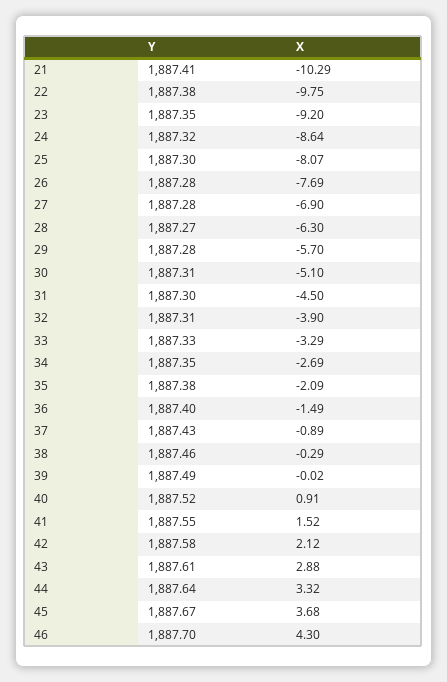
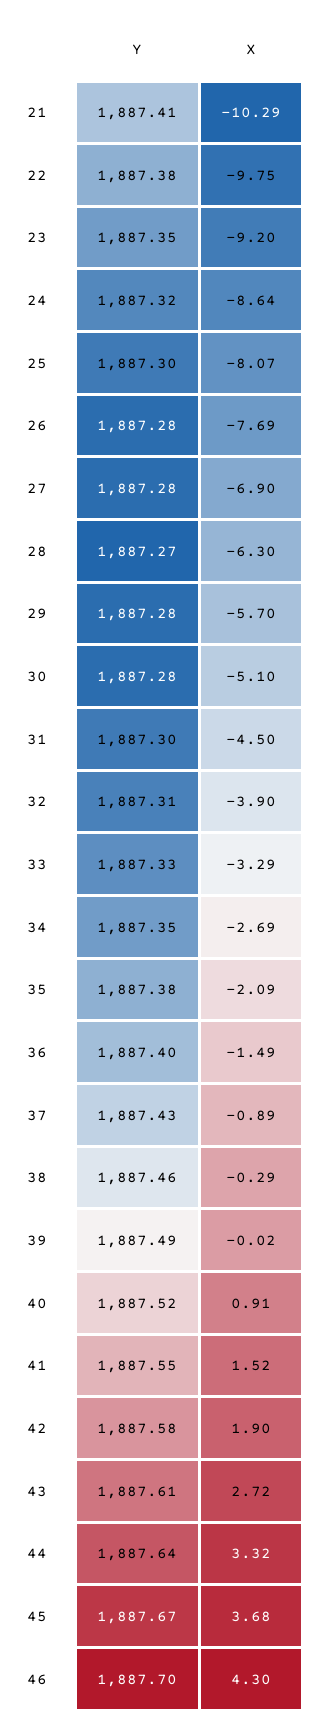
  {
    "Y": {
      "21": 1887.41,
      "22": 1887.38,
      "23": 1887.35,
      "24": 1887.32,
      "25": 1887.3,
      "26": 1887.28,
      "27": 1887.28,
      "28": 1887.27,
      "29": 1887.28,
-     "30": 1887.31,
+     "30": 1887.28,
      "31": 1887.3,
      "32": 1887.31,
      "33": 1887.33,
      "34": 1887.35,
      "35": 1887.38,
      "36": 1887.4,
      "37": 1887.43,
      "38": 1887.46,
      "39": 1887.49,
      "40": 1887.52,
      "41": 1887.55,
      "42": 1887.58,
      "43": 1887.61,
      "44": 1887.64,
      "45": 1887.67,
      "46": 1887.7
    },
    "X": {
      "21": -10.29,
      "22": -9.75,
      "23": -9.2,
      "24": -8.64,
      "25": -8.07,
      "26": -7.69,
      "27": -6.9,
      "28": -6.3,
      "29": -5.7,
      "30": -5.1,
      "31": -4.5,
      "32": -3.9,
      "33": -3.29,
      "34": -2.69,
      "35": -2.09,
      "36": -1.49,
      "37": -0.89,
      "38": -0.29,
      "39": -0.02,
      "40": 0.91,
      "41": 1.52,
-     "42": 2.12,
+     "42": 1.9,
-     "43": 2.88,
+     "43": 2.72,
      "44": 3.32,
      "45": 3.68,
      "46": 4.3
    }
  }

